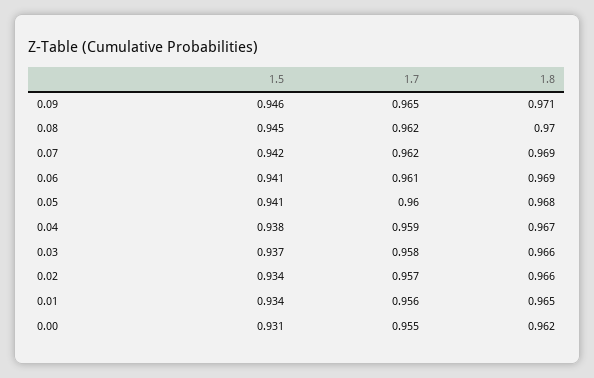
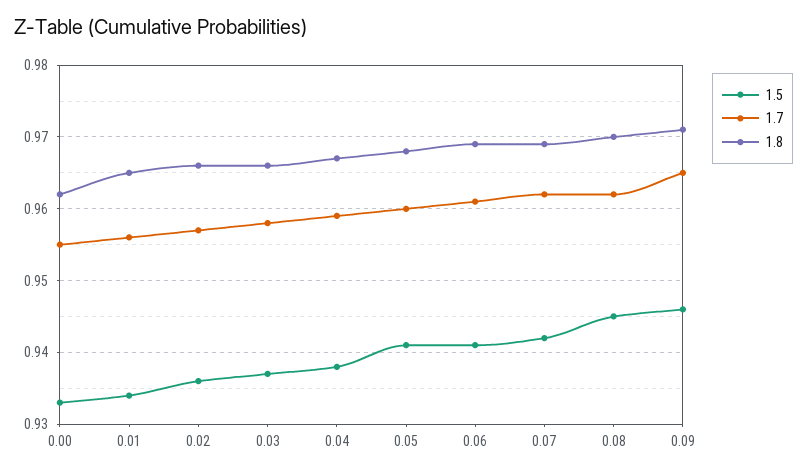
  {
    "1.5": {
      "0.09": 0.946,
      "0.08": 0.945,
      "0.07": 0.942,
      "0.06": 0.941,
      "0.05": 0.941,
      "0.04": 0.938,
      "0.03": 0.937,
-     "0.02": 0.934,
+     "0.02": 0.936,
      "0.01": 0.934,
-     "0.00": 0.931
+     "0.00": 0.933
    },
    "1.7": {
      "0.09": 0.965,
      "0.08": 0.962,
      "0.07": 0.962,
      "0.06": 0.961,
      "0.05": 0.96,
      "0.04": 0.959,
      "0.03": 0.958,
      "0.02": 0.957,
      "0.01": 0.956,
      "0.00": 0.955
    },
    "1.8": {
      "0.09": 0.971,
      "0.08": 0.97,
      "0.07": 0.969,
      "0.06": 0.969,
      "0.05": 0.968,
      "0.04": 0.967,
      "0.03": 0.966,
      "0.02": 0.966,
      "0.01": 0.965,
      "0.00": 0.962
    }
  }

